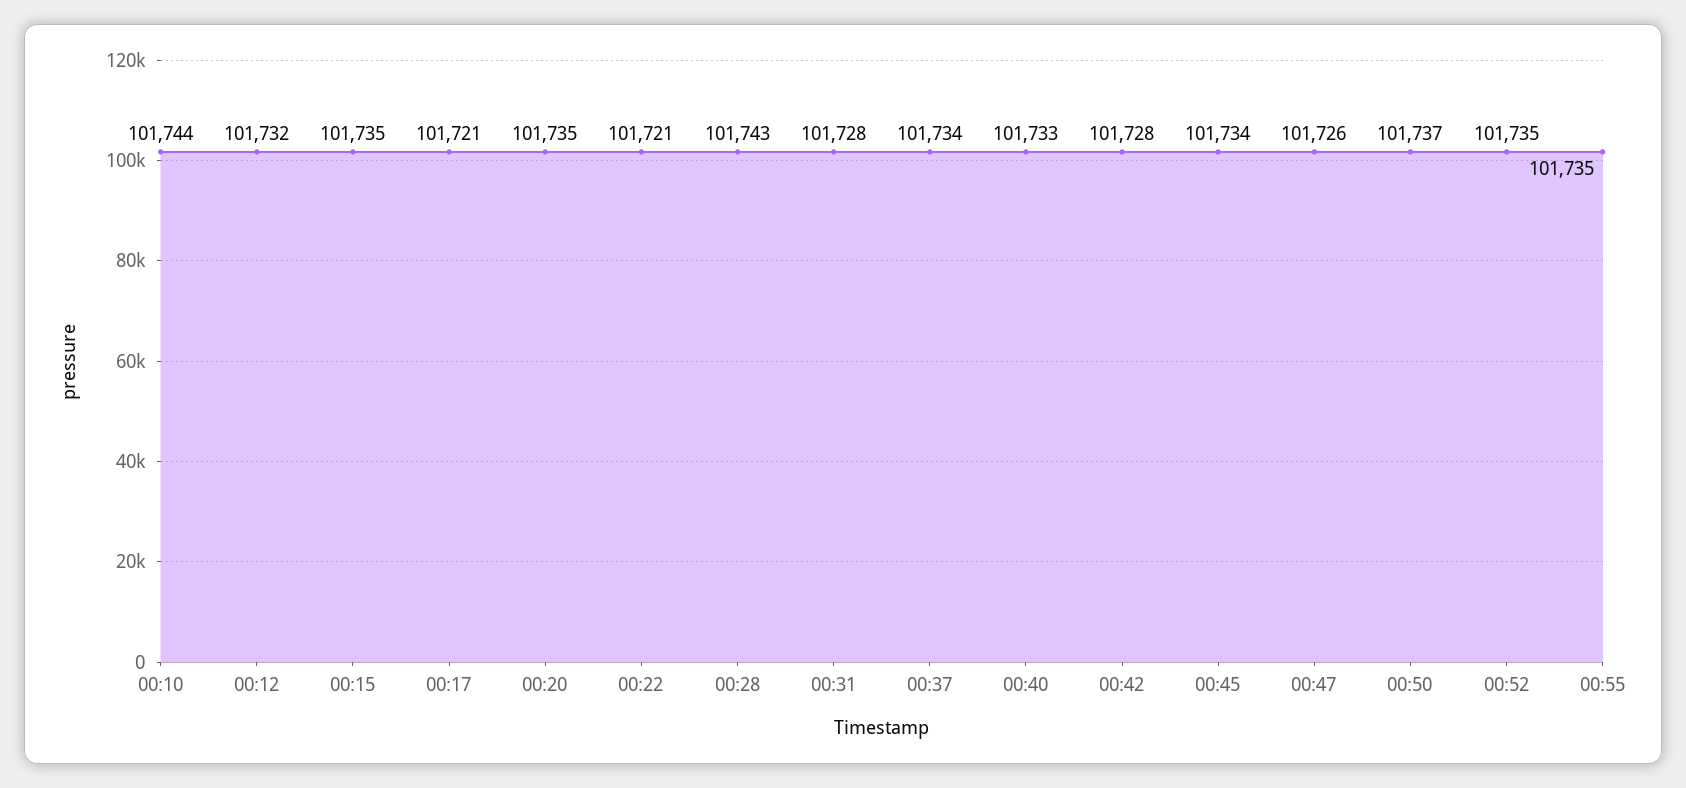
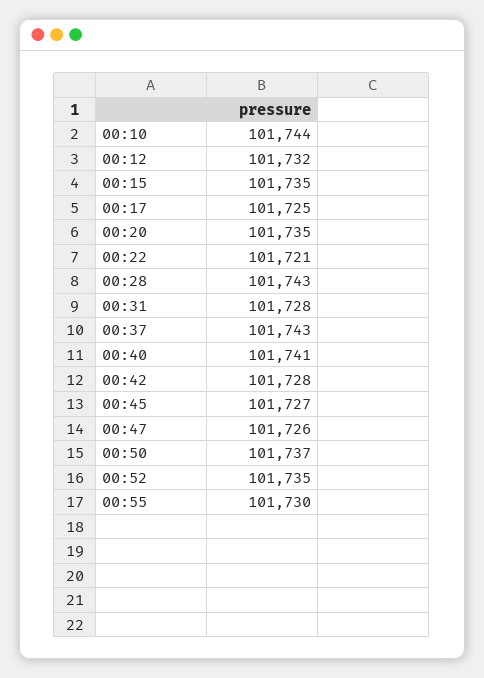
  {
    "00:10": 101744,
    "00:12": 101732,
    "00:15": 101735,
-   "00:17": 101721,
+   "00:17": 101725,
    "00:20": 101735,
    "00:22": 101721,
    "00:28": 101743,
    "00:31": 101728,
-   "00:37": 101734,
+   "00:37": 101743,
-   "00:40": 101733,
+   "00:40": 101741,
    "00:42": 101728,
-   "00:45": 101734,
+   "00:45": 101727,
    "00:47": 101726,
    "00:50": 101737,
    "00:52": 101735,
-   "00:55": 101735
+   "00:55": 101730
  }

